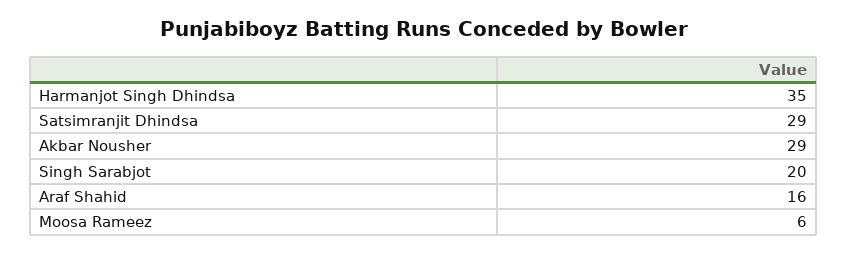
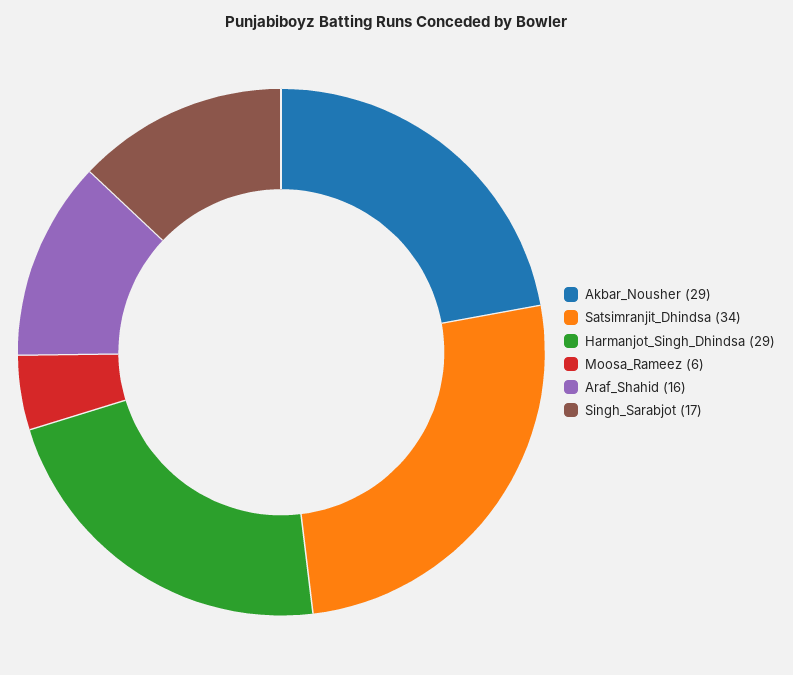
  {
-   "Harmanjot Singh Dhindsa": 35,
+   "Harmanjot Singh Dhindsa": 29,
-   "Satsimranjit Dhindsa": 29,
+   "Satsimranjit Dhindsa": 34,
    "Akbar Nousher": 29,
-   "Singh Sarabjot": 20,
+   "Singh Sarabjot": 17,
    "Araf Shahid": 16,
    "Moosa Rameez": 6
  }

